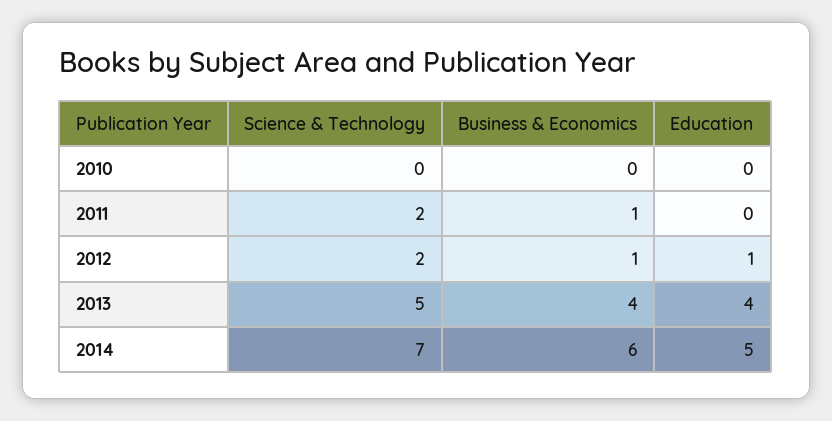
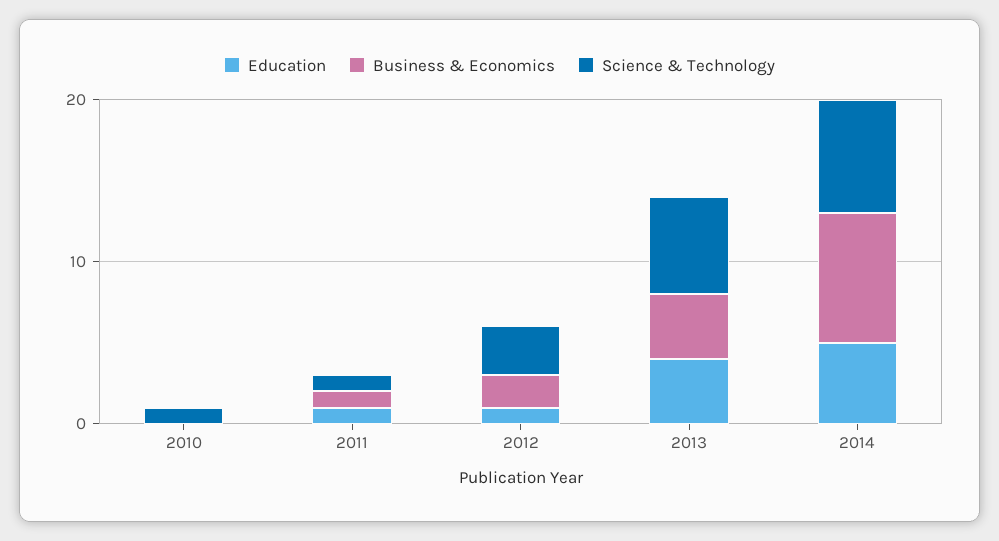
  {
    "Science & Technology": {
-     "2010": 0,
+     "2010": 1,
-     "2011": 2,
+     "2011": 1,
-     "2012": 2,
+     "2012": 3,
-     "2013": 5,
+     "2013": 6,
      "2014": 7
    },
    "Business & Economics": {
      "2010": 0,
      "2011": 1,
-     "2012": 1,
+     "2012": 2,
      "2013": 4,
-     "2014": 6
+     "2014": 8
    },
    "Education": {
      "2010": 0,
-     "2011": 0,
+     "2011": 1,
      "2012": 1,
      "2013": 4,
      "2014": 5
    }
  }

